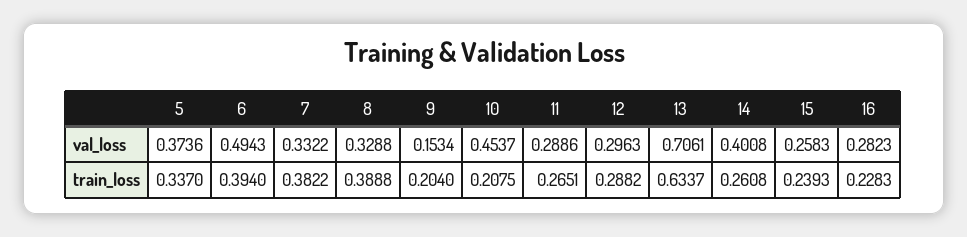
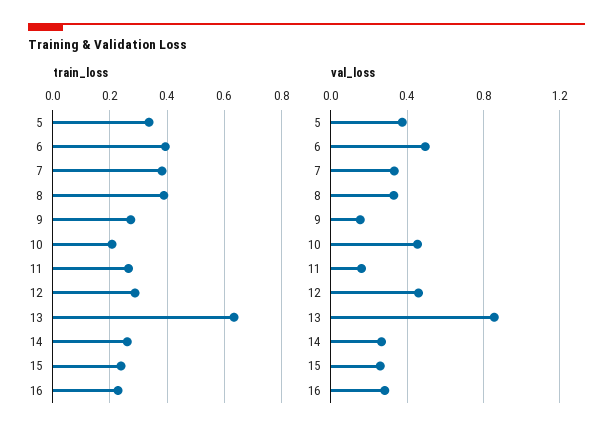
  {
    "val_loss": {
      "5": 0.3736,
      "6": 0.4943,
      "7": 0.3322,
      "8": 0.3288,
      "9": 0.1534,
      "10": 0.4537,
-     "11": 0.2886,
+     "11": 0.15,
-     "12": 0.2963,
+     "12": 0.45,
-     "13": 0.7061,
+     "13": 0.85,
-     "14": 0.4008,
+     "14": 0.25,
      "15": 0.2583,
      "16": 0.2823
    },
    "train_loss": {
      "5": 0.337,
      "6": 0.394,
      "7": 0.3822,
      "8": 0.3888,
-     "9": 0.204,
+     "9": 0.275,
      "10": 0.2075,
      "11": 0.2651,
      "12": 0.2882,
      "13": 0.6337,
      "14": 0.2608,
      "15": 0.2393,
      "16": 0.2283
    }
  }

